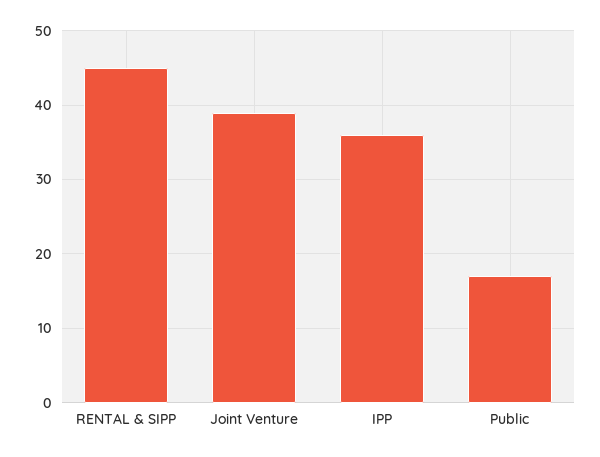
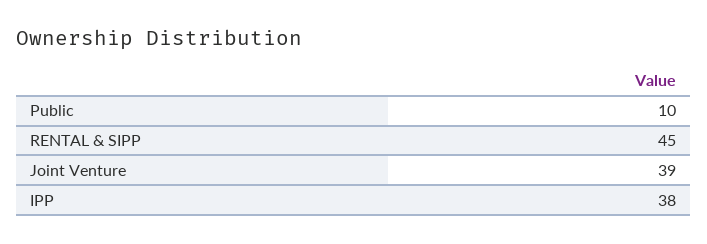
  {
    "RENTAL & SIPP": 45,
    "Joint Venture": 39,
-   "IPP": 36,
+   "IPP": 38,
-   "Public": 17
+   "Public": 10
  }

